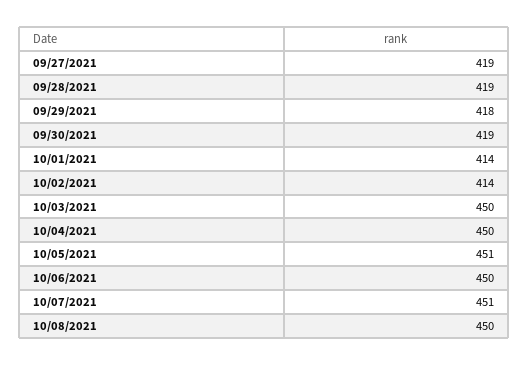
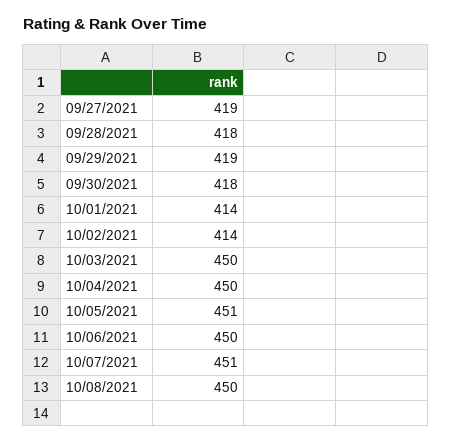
  {
    "09/27/2021": 419,
-   "09/28/2021": 419,
+   "09/28/2021": 418,
-   "09/29/2021": 418,
+   "09/29/2021": 419,
-   "09/30/2021": 419,
+   "09/30/2021": 418,
    "10/01/2021": 414,
    "10/02/2021": 414,
    "10/03/2021": 450,
    "10/04/2021": 450,
    "10/05/2021": 451,
    "10/06/2021": 450,
    "10/07/2021": 451,
    "10/08/2021": 450
  }

